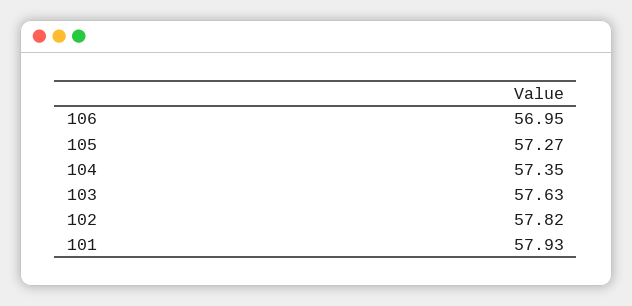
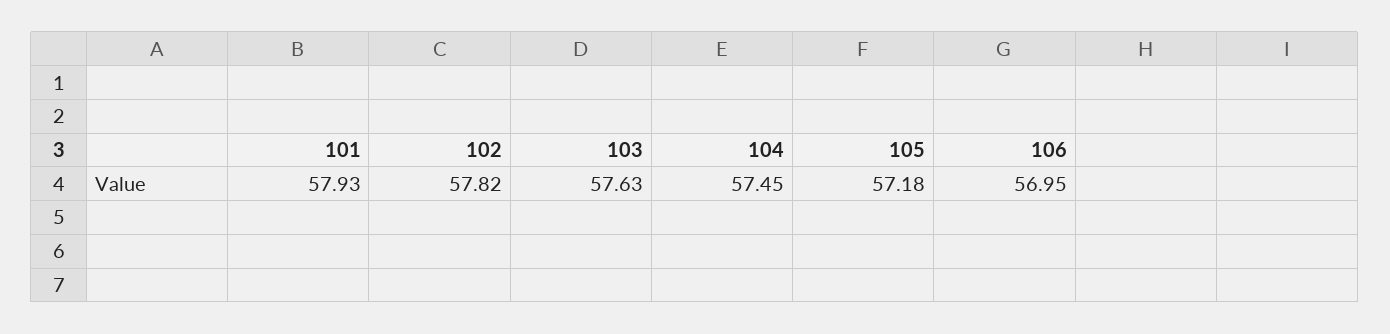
  {
    "106": 56.95,
-   "105": 57.27,
+   "105": 57.18,
-   "104": 57.35,
+   "104": 57.45,
    "103": 57.63,
    "102": 57.82,
    "101": 57.93
  }

